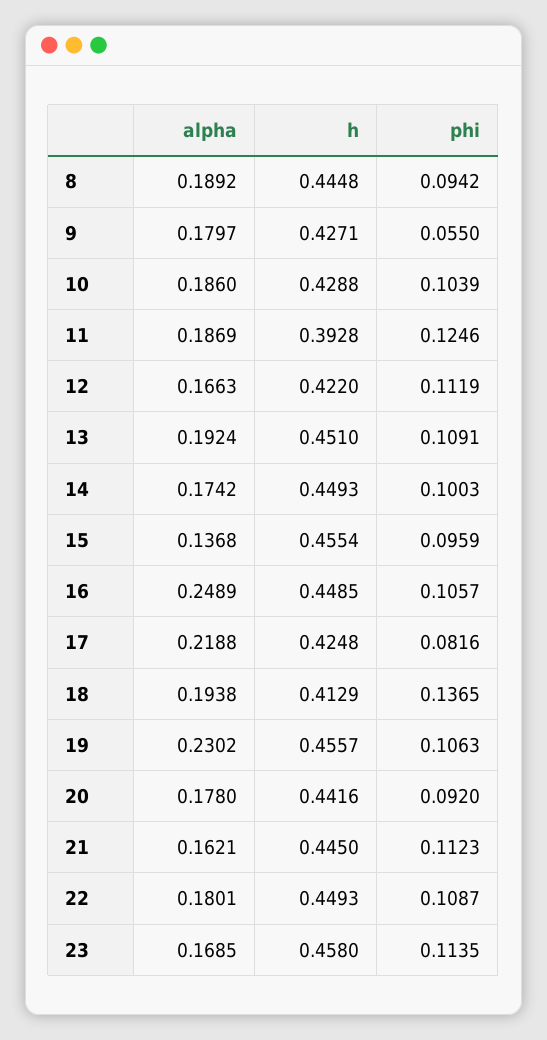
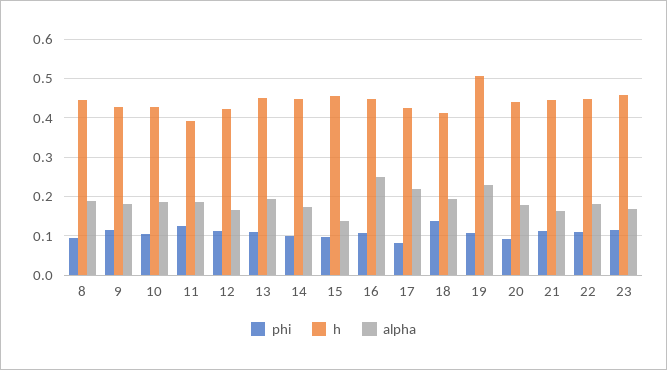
  {
    "alpha": {
      "8": 0.1892,
      "9": 0.1797,
      "10": 0.186,
      "11": 0.1869,
      "12": 0.1663,
      "13": 0.1924,
      "14": 0.1742,
      "15": 0.1368,
      "16": 0.2489,
      "17": 0.2188,
      "18": 0.1938,
      "19": 0.2302,
      "20": 0.178,
      "21": 0.1621,
      "22": 0.1801,
      "23": 0.1685
    },
    "h": {
      "8": 0.4448,
      "9": 0.4271,
      "10": 0.4288,
      "11": 0.3928,
      "12": 0.422,
      "13": 0.451,
      "14": 0.4493,
      "15": 0.4554,
      "16": 0.4485,
      "17": 0.4248,
      "18": 0.4129,
-     "19": 0.4557,
+     "19": 0.5,
      "20": 0.4416,
      "21": 0.445,
      "22": 0.4493,
      "23": 0.458
    },
    "phi": {
      "8": 0.0942,
-     "9": 0.055,
+     "9": 0.12,
      "10": 0.1039,
      "11": 0.1246,
      "12": 0.1119,
      "13": 0.1091,
      "14": 0.1003,
      "15": 0.0959,
      "16": 0.1057,
      "17": 0.0816,
      "18": 0.1365,
      "19": 0.1063,
      "20": 0.092,
      "21": 0.1123,
      "22": 0.1087,
      "23": 0.1135
    }
  }

